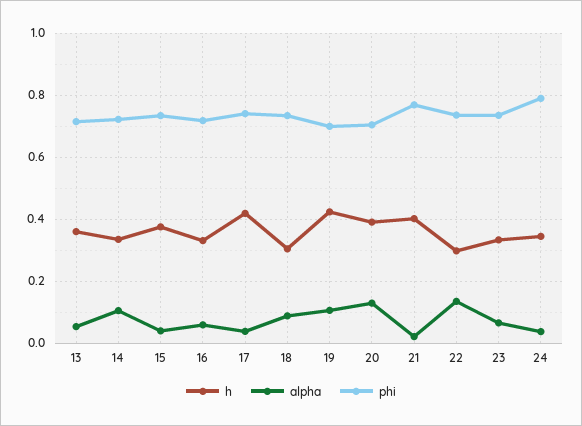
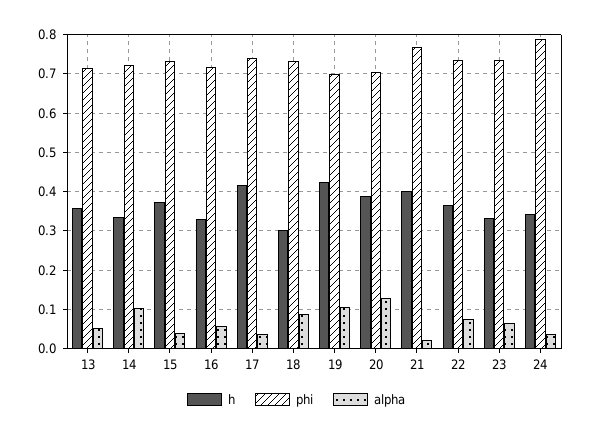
  {
    "h": {
      "13": 0.36,
      "14": 0.34,
      "15": 0.38,
      "16": 0.34,
      "17": 0.42,
      "18": 0.3,
      "19": 0.42,
      "20": 0.38,
      "21": 0.4,
-     "22": 0.3,
+     "22": 0.36,
      "23": 0.34,
      "24": 0.34
    },
    "alpha": {
      "13": 0.06,
      "14": 0.1,
      "15": 0.04,
      "16": 0.06,
      "17": 0.04,
      "18": 0.08,
      "19": 0.1,
      "20": 0.12,
      "21": 0.02,
-     "22": 0.14,
+     "22": 0.08,
      "23": 0.06,
      "24": 0.04
    },
    "phi": {
      "13": 0.72,
      "14": 0.72,
      "15": 0.74,
      "16": 0.72,
      "17": 0.74,
      "18": 0.74,
      "19": 0.7,
      "20": 0.7,
      "21": 0.76,
      "22": 0.74,
      "23": 0.74,
      "24": 0.78
    }
  }

